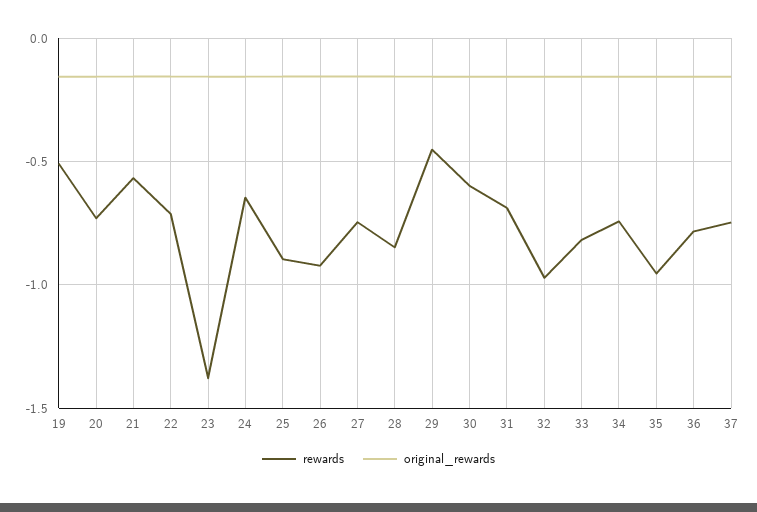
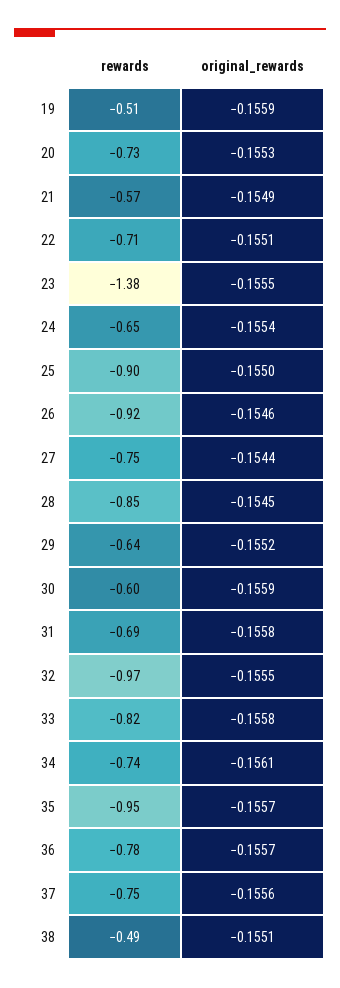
  {
    "rewards": {
      "19": -0.51,
      "20": -0.73,
      "21": -0.57,
      "22": -0.71,
      "23": -1.38,
      "24": -0.65,
      "25": -0.9,
      "26": -0.92,
      "27": -0.75,
      "28": -0.85,
-     "29": -0.45,
+     "29": -0.64,
      "30": -0.6,
      "31": -0.69,
      "32": -0.97,
      "33": -0.82,
      "34": -0.74,
      "35": -0.95,
      "36": -0.78,
-     "37": -0.75
+     "37": -0.75,
+     "38": -0.49
    },
    "original_rewards": {
      "19": -0.1559,
      "20": -0.1553,
      "21": -0.1549,
      "22": -0.1551,
      "23": -0.1555,
      "24": -0.1554,
      "25": -0.155,
      "26": -0.1546,
      "27": -0.1544,
      "28": -0.1545,
      "29": -0.1552,
      "30": -0.1559,
      "31": -0.1558,
      "32": -0.1555,
      "33": -0.1558,
      "34": -0.1561,
      "35": -0.1557,
      "36": -0.1557,
-     "37": -0.1556
+     "37": -0.1556,
+     "38": -0.1551
    }
  }

